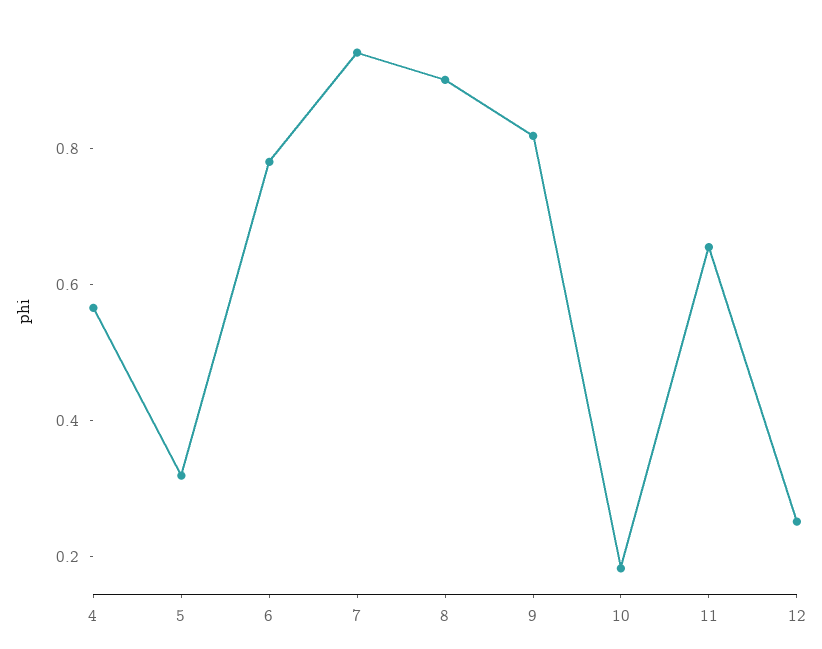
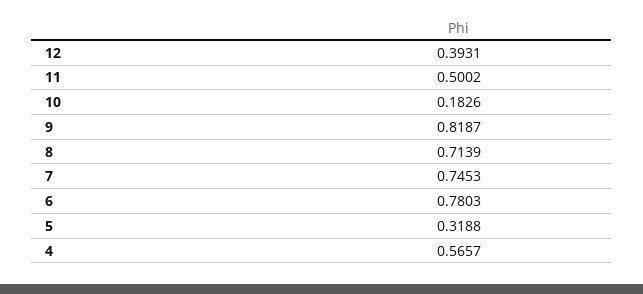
  {
    "4": 0.5657,
    "5": 0.3188,
    "6": 0.7803,
-   "7": 0.95,
+   "7": 0.7453,
-   "8": 0.9,
+   "8": 0.7139,
    "9": 0.8187,
    "10": 0.1826,
-   "11": 0.65,
+   "11": 0.5002,
-   "12": 0.25
+   "12": 0.3931
  }

